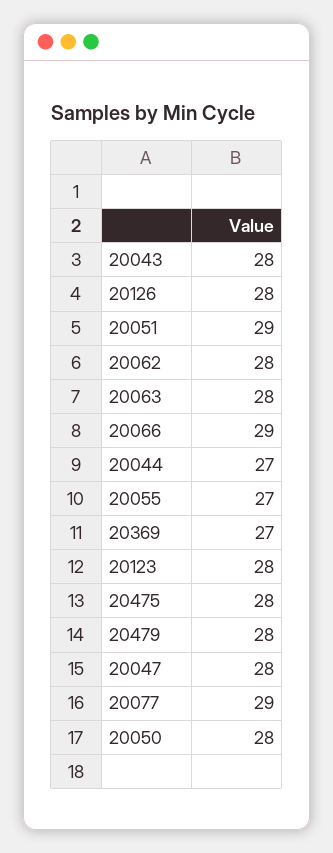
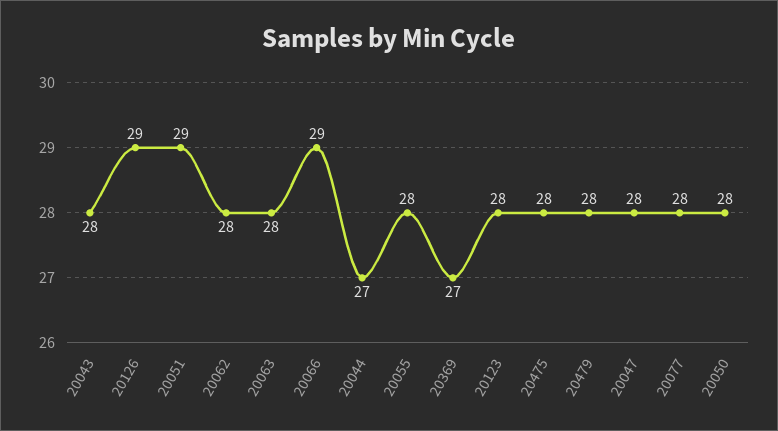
  {
    "20043": 28,
-   "20126": 28,
+   "20126": 29,
    "20051": 29,
    "20062": 28,
    "20063": 28,
    "20066": 29,
    "20044": 27,
-   "20055": 27,
+   "20055": 28,
    "20369": 27,
    "20123": 28,
    "20475": 28,
    "20479": 28,
    "20047": 28,
-   "20077": 29,
+   "20077": 28,
    "20050": 28
  }

